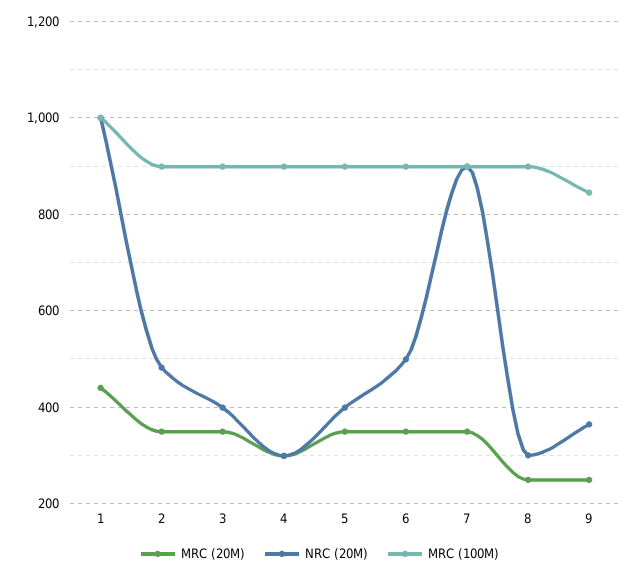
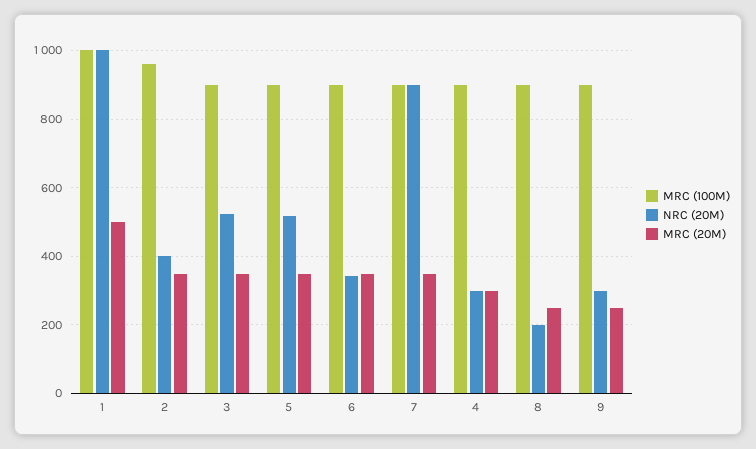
  {
    "MRC (20M)": {
-     "1": 440,
+     "1": 500,
      "2": 340,
      "3": 340,
      "4": 300,
      "5": 340,
      "6": 340,
      "7": 340,
      "8": 240,
      "9": 240
    },
    "NRC (20M)": {
      "1": 1000,
-     "2": 480,
+     "2": 400,
-     "3": 400,
+     "3": 520,
      "4": 300,
-     "5": 400,
+     "5": 520,
-     "6": 500,
+     "6": 340,
      "7": 900,
-     "8": 300,
+     "8": 200,
-     "9": 360
+     "9": 300
    },
    "MRC (100M)": {
      "1": 1000,
-     "2": 900,
+     "2": 960,
      "3": 900,
      "4": 900,
      "5": 900,
      "6": 900,
      "7": 900,
      "8": 900,
-     "9": 840
+     "9": 900
    }
  }

